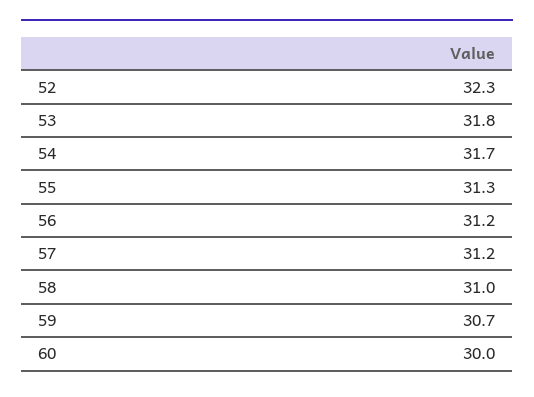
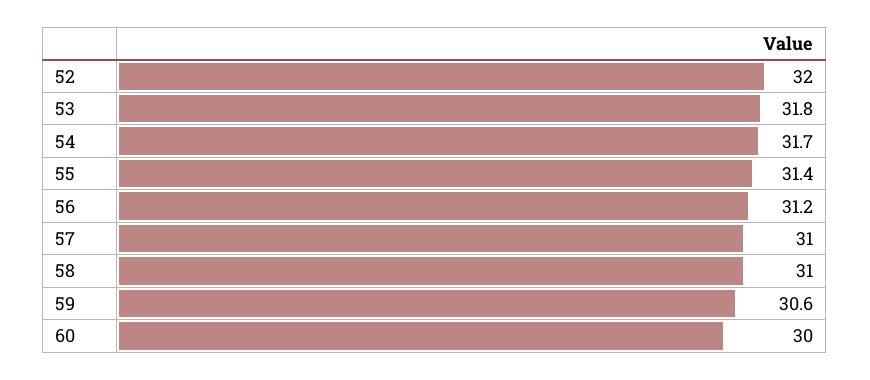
  {
-   "52": 32.3,
+   "52": 32,
    "53": 31.8,
    "54": 31.7,
-   "55": 31.3,
+   "55": 31.4,
    "56": 31.2,
-   "57": 31.2,
+   "57": 31,
    "58": 31,
-   "59": 30.7,
+   "59": 30.6,
    "60": 30
  }

